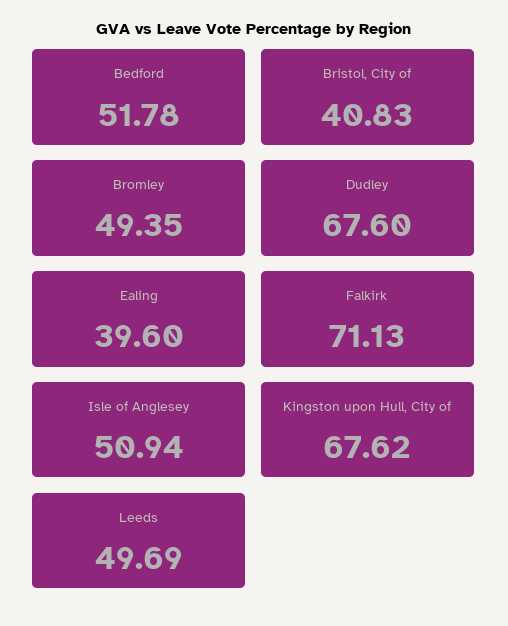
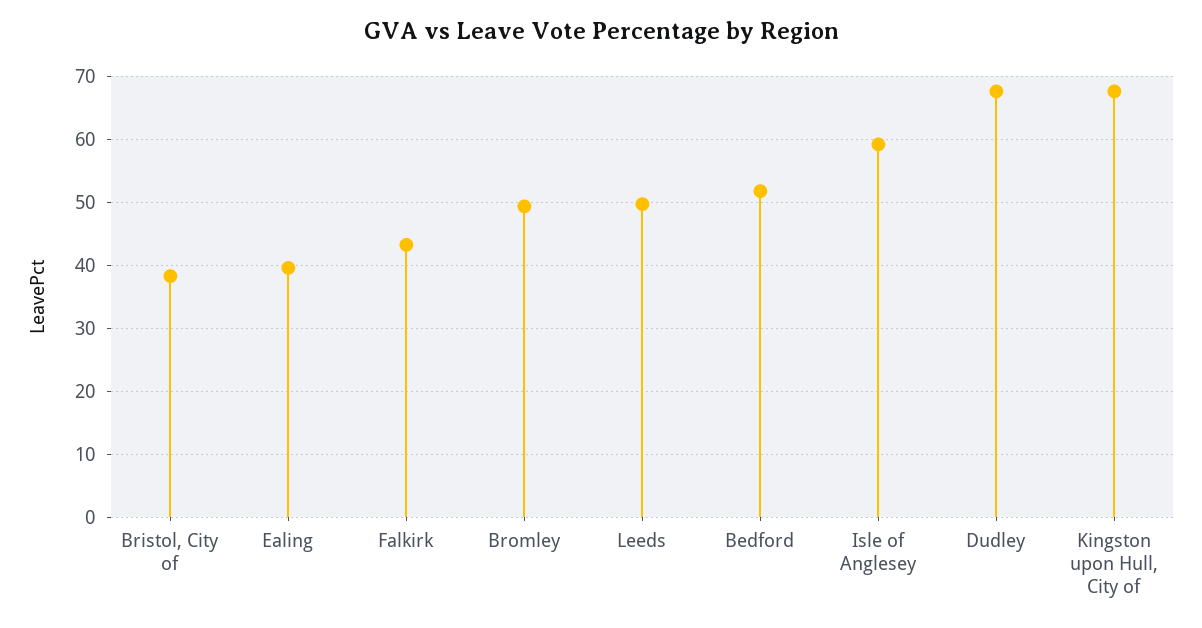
  {
    "Bedford": 51.78,
-   "Bristol, City of": 40.83,
+   "Bristol, City of": 38,
    "Bromley": 49.35,
    "Dudley": 67.6,
    "Ealing": 39.6,
-   "Falkirk": 71.13,
+   "Falkirk": 43,
-   "Isle of Anglesey": 50.94,
+   "Isle of Anglesey": 59,
    "Kingston upon Hull, City of": 67.62,
    "Leeds": 49.69
  }

